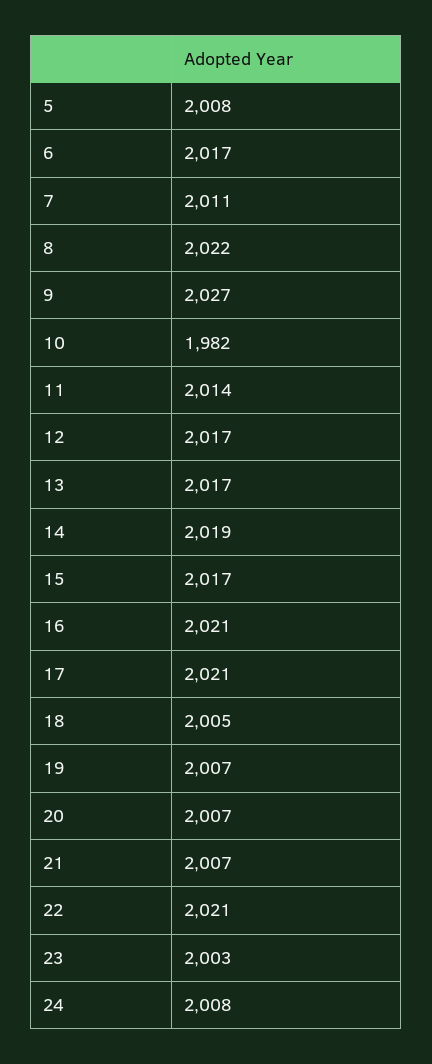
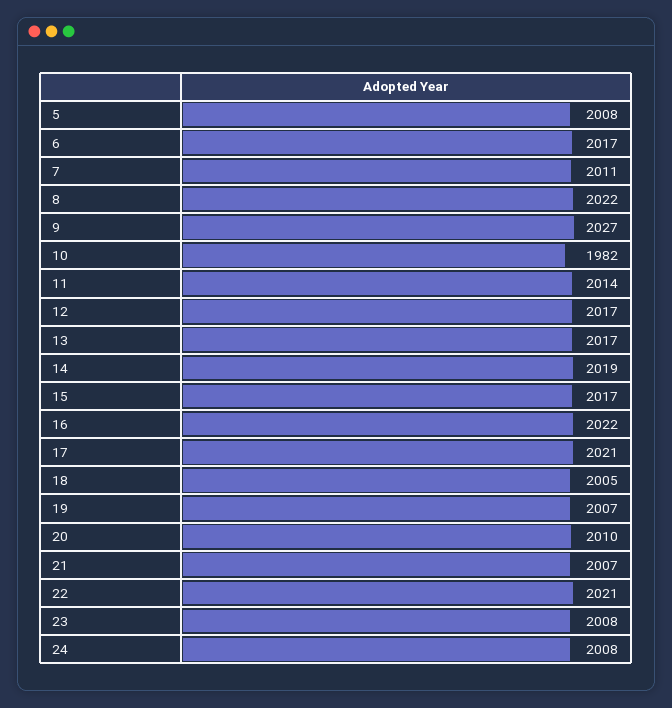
  {
    "5": 2008,
    "6": 2017,
    "7": 2011,
    "8": 2022,
    "9": 2027,
    "10": 1982,
    "11": 2014,
    "12": 2017,
    "13": 2017,
    "14": 2019,
    "15": 2017,
-   "16": 2021,
+   "16": 2022,
    "17": 2021,
    "18": 2005,
    "19": 2007,
-   "20": 2007,
+   "20": 2010,
    "21": 2007,
    "22": 2021,
-   "23": 2003,
+   "23": 2008,
    "24": 2008
  }

